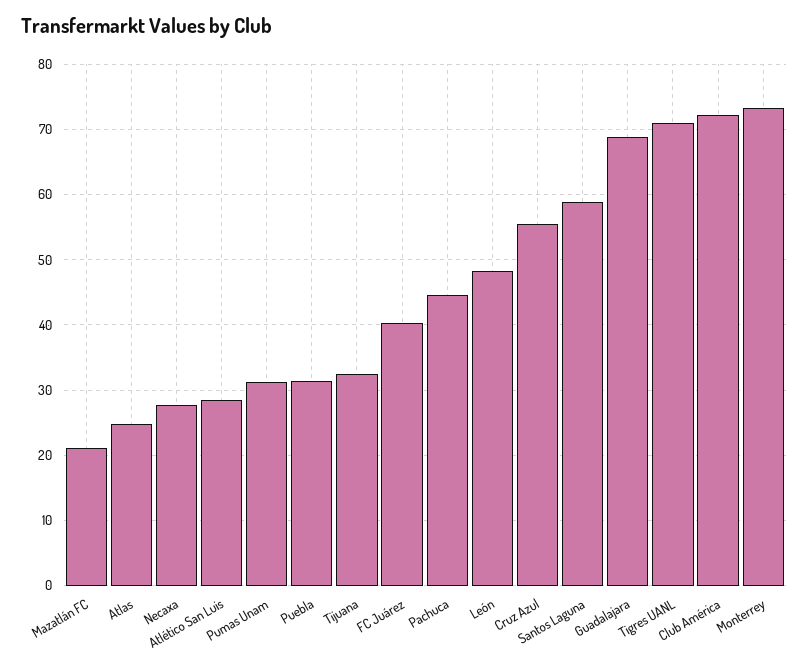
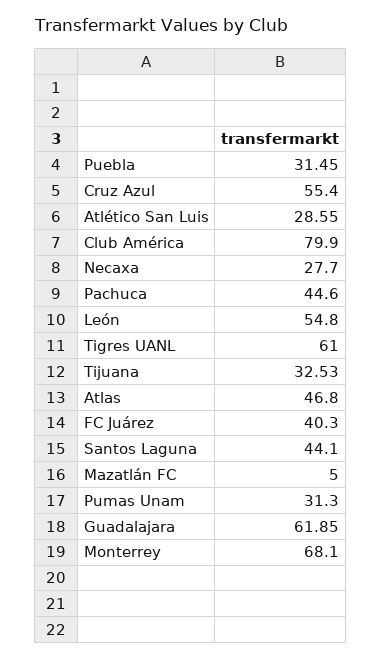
  {
-   "Mazatlán FC": 21,
+   "Mazatlán FC": 5,
-   "Atlas": 25,
+   "Atlas": 46.8,
    "Necaxa": 27.7,
    "Atlético San Luis": 28.55,
    "Pumas Unam": 31.3,
    "Puebla": 31.45,
    "Tijuana": 32.53,
    "FC Juárez": 40.3,
    "Pachuca": 44.6,
-   "León": 48,
+   "León": 54.8,
    "Cruz Azul": 55.4,
-   "Santos Laguna": 59,
+   "Santos Laguna": 44.1,
-   "Guadalajara": 69,
+   "Guadalajara": 61.85,
-   "Tigres UANL": 71,
+   "Tigres UANL": 61,
-   "Club América": 72,
+   "Club América": 79.9,
-   "Monterrey": 73
+   "Monterrey": 68.1
  }

